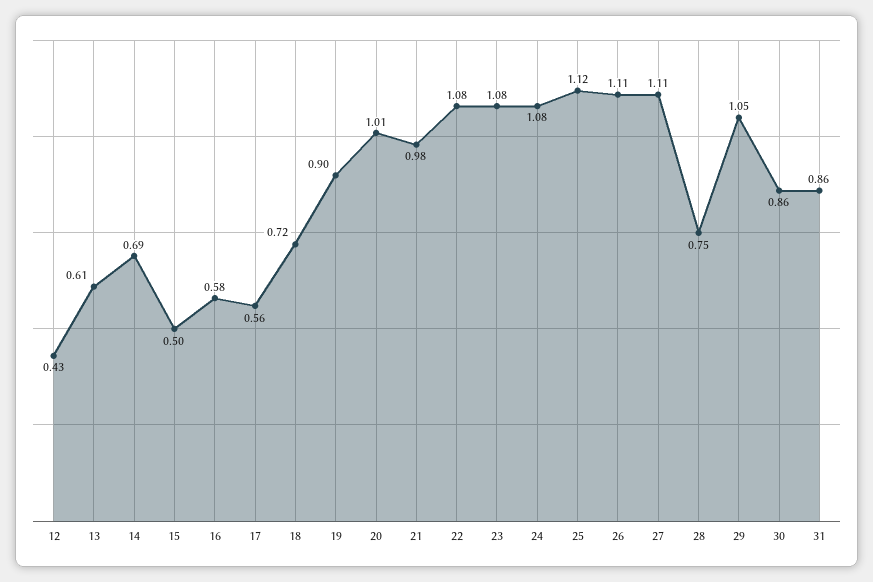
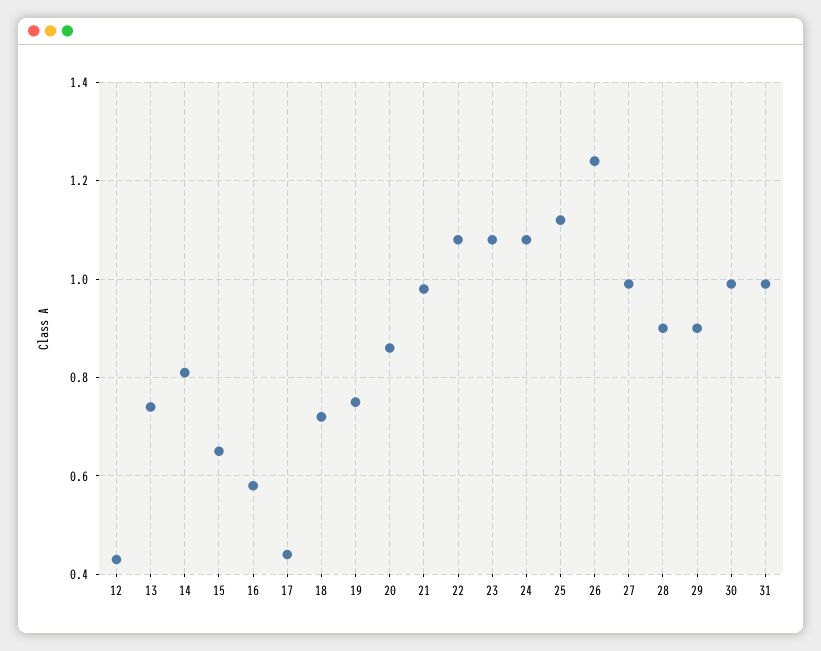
  {
    "12": 0.43,
-   "13": 0.61,
+   "13": 0.75,
-   "14": 0.69,
+   "14": 0.8,
-   "15": 0.5,
+   "15": 0.65,
    "16": 0.58,
-   "17": 0.56,
+   "17": 0.45,
    "18": 0.72,
-   "19": 0.9,
+   "19": 0.75,
-   "20": 1.01,
+   "20": 0.85,
    "21": 0.98,
    "22": 1.08,
    "23": 1.08,
    "24": 1.08,
    "25": 1.12,
-   "26": 1.11,
+   "26": 1.25,
-   "27": 1.11,
+   "27": 1,
-   "28": 0.75,
+   "28": 0.9,
-   "29": 1.05,
+   "29": 0.9,
-   "30": 0.86,
+   "30": 1,
-   "31": 0.86
+   "31": 1
  }

